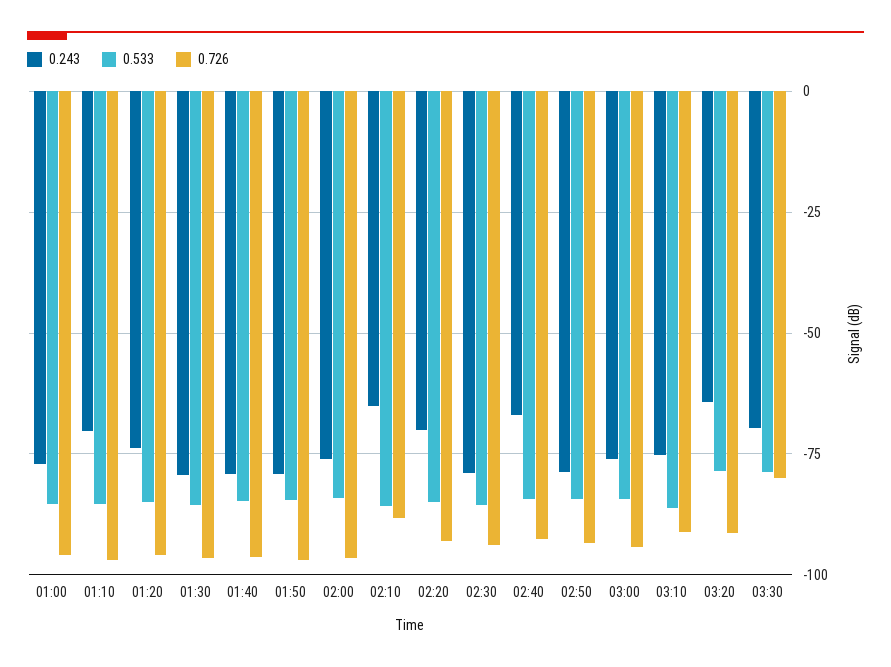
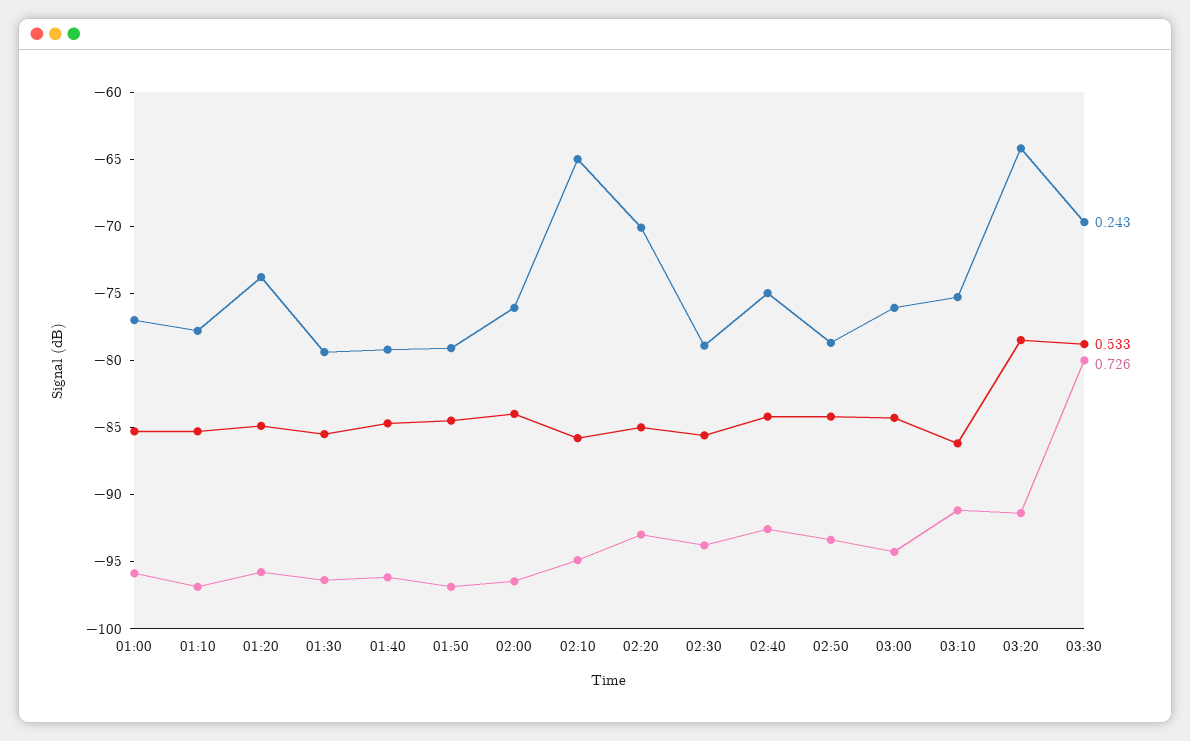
  {
    "0.243": {
      "01:00": -77,
-     "01:10": -70,
+     "01:10": -78,
      "01:20": -74,
      "01:30": -79,
      "01:40": -79,
      "01:50": -79,
      "02:00": -76,
      "02:10": -65,
      "02:20": -70,
      "02:30": -79,
-     "02:40": -67.5,
+     "02:40": -75,
      "02:50": -79,
      "03:00": -76,
      "03:10": -75,
      "03:20": -64,
      "03:30": -70
    },
    "0.533": {
      "01:00": -85,
      "01:10": -85,
      "01:20": -85,
      "01:30": -86,
      "01:40": -85,
      "01:50": -85,
      "02:00": -84,
      "02:10": -86,
      "02:20": -85,
      "02:30": -86,
      "02:40": -84,
      "02:50": -84,
      "03:00": -84,
      "03:10": -86,
      "03:20": -79,
      "03:30": -79
    },
    "0.726": {
      "01:00": -96,
      "01:10": -97,
      "01:20": -96,
      "01:30": -96,
      "01:40": -96,
      "01:50": -97,
      "02:00": -97,
-     "02:10": -87.5,
+     "02:10": -95,
      "02:20": -93,
      "02:30": -94,
      "02:40": -93,
      "02:50": -93,
      "03:00": -94,
      "03:10": -91,
      "03:20": -91,
      "03:30": -80
    }
  }

